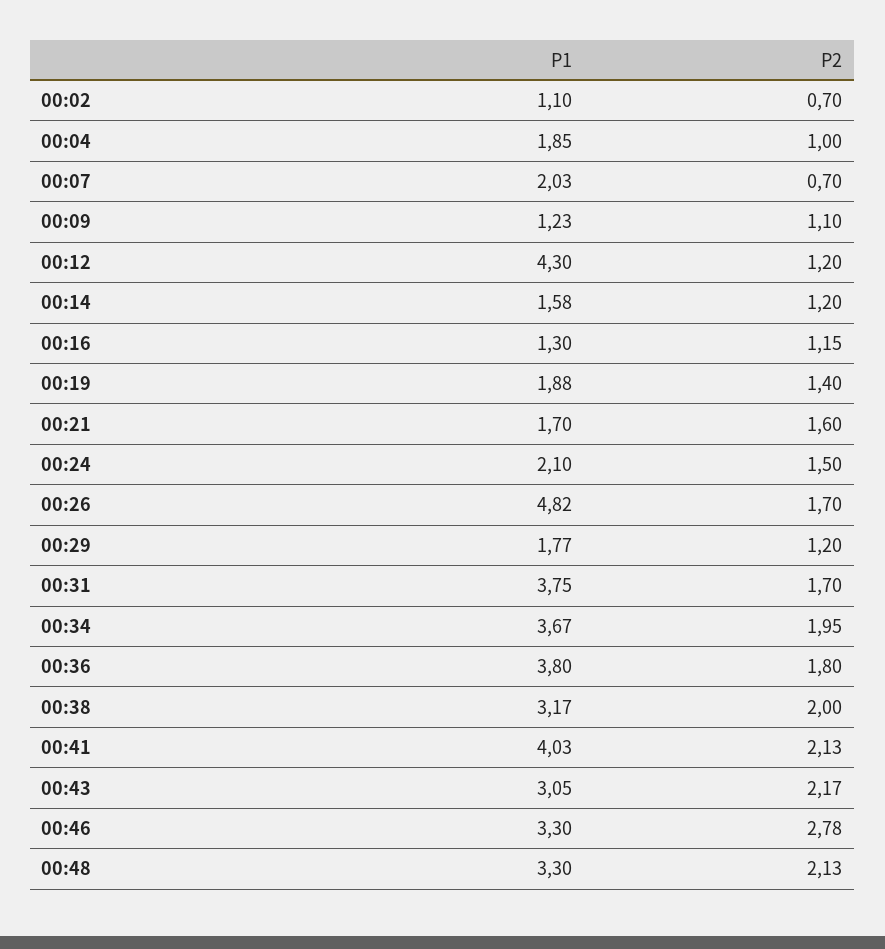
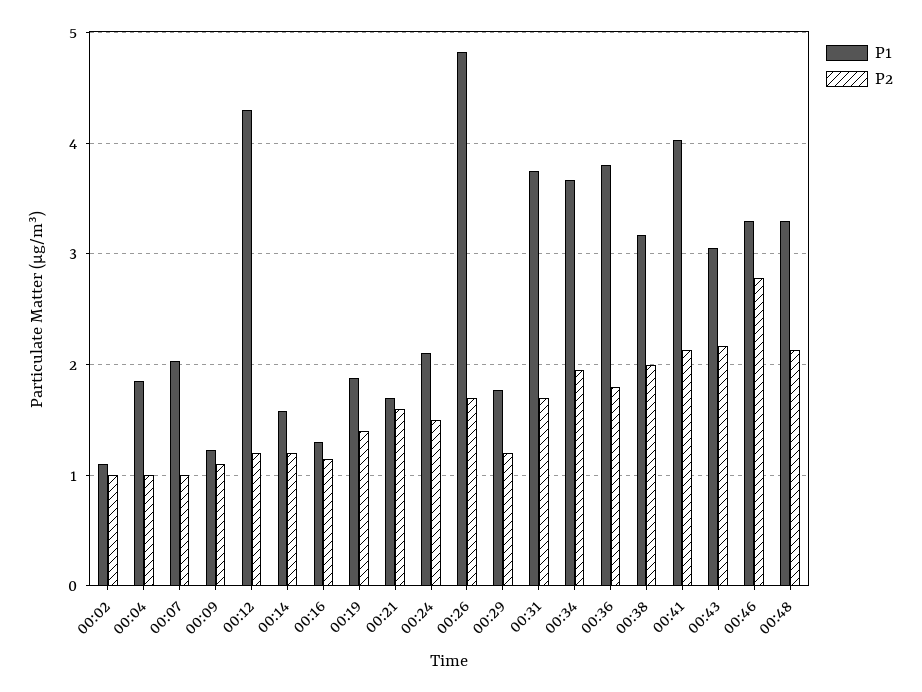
  {
    "P1": {
      "00:02": 1.1,
      "00:04": 1.85,
      "00:07": 2.03,
      "00:09": 1.23,
      "00:12": 4.3,
      "00:14": 1.58,
      "00:16": 1.3,
      "00:19": 1.88,
      "00:21": 1.7,
      "00:24": 2.1,
      "00:26": 4.82,
      "00:29": 1.77,
      "00:31": 3.75,
      "00:34": 3.67,
      "00:36": 3.8,
      "00:38": 3.17,
      "00:41": 4.03,
      "00:43": 3.05,
      "00:46": 3.3,
      "00:48": 3.3
    },
    "P2": {
-     "00:02": 0.7,
+     "00:02": 1,
      "00:04": 1,
-     "00:07": 0.7,
+     "00:07": 1,
      "00:09": 1.1,
      "00:12": 1.2,
      "00:14": 1.2,
      "00:16": 1.15,
      "00:19": 1.4,
      "00:21": 1.6,
      "00:24": 1.5,
      "00:26": 1.7,
      "00:29": 1.2,
      "00:31": 1.7,
      "00:34": 1.95,
      "00:36": 1.8,
      "00:38": 2,
      "00:41": 2.13,
      "00:43": 2.17,
      "00:46": 2.78,
      "00:48": 2.13
    }
  }

